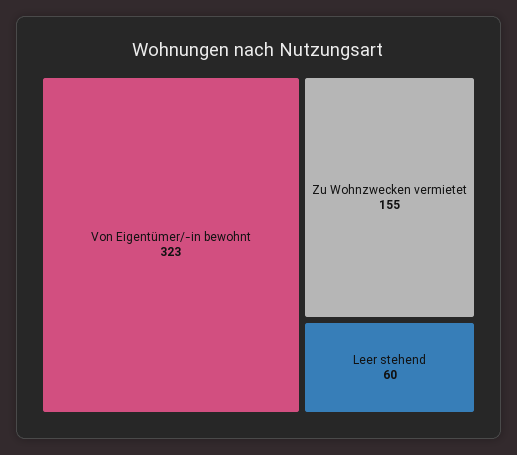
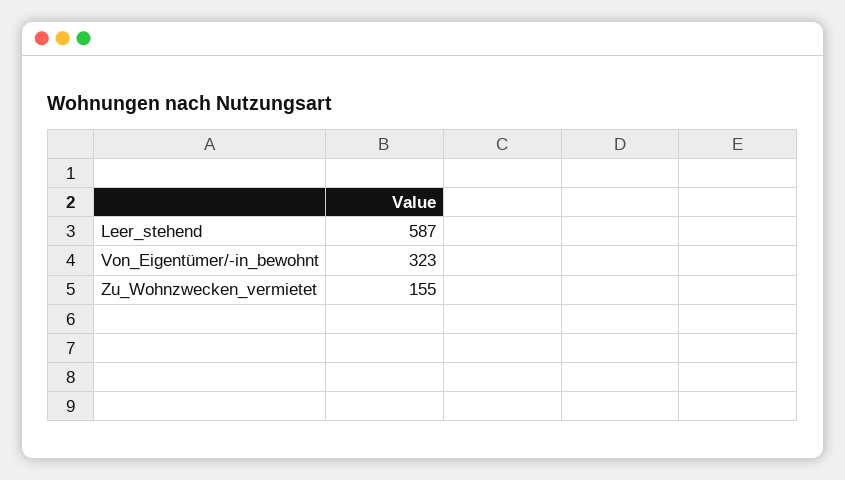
  {
    "Von Eigentümer/-in bewohnt": 323,
    "Zu Wohnzwecken vermietet": 155,
-   "Leer stehend": 60
+   "Leer stehend": 587
  }

